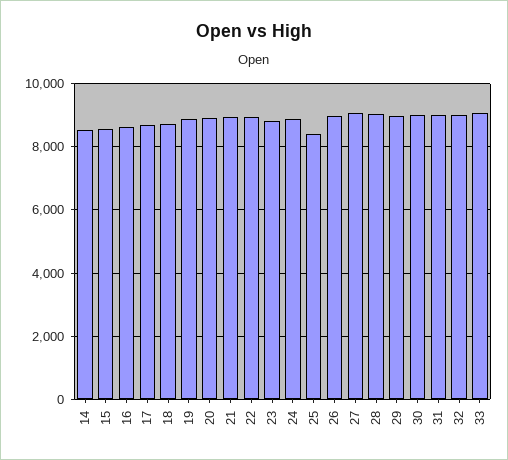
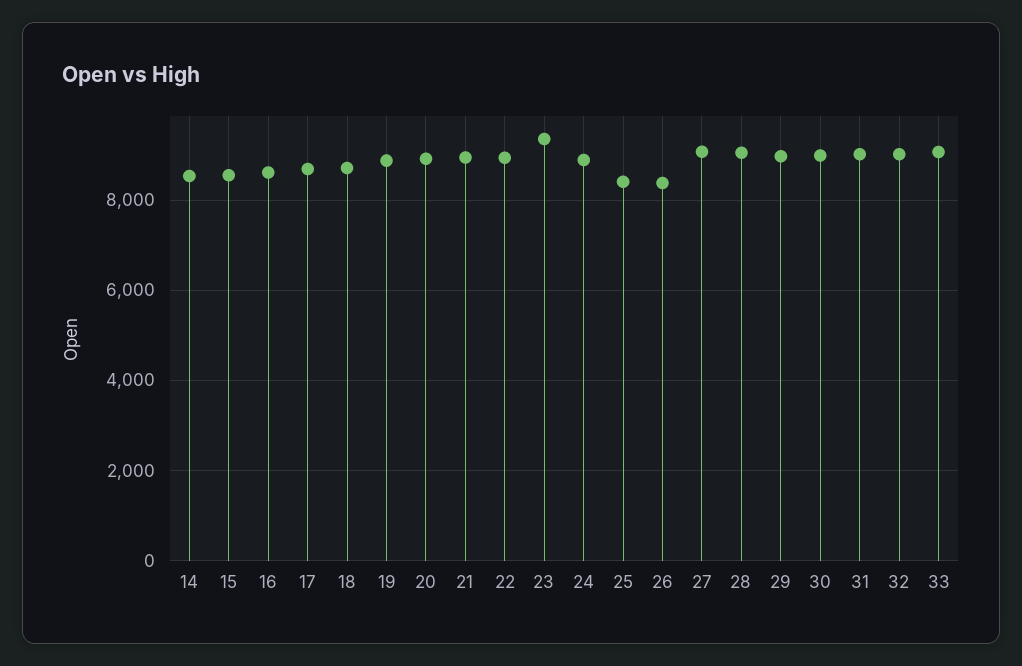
  {
    "14": 8600,
    "15": 8600,
    "16": 8600,
    "17": 8600,
    "18": 8800,
    "19": 8800,
    "20": 9000,
    "21": 9000,
    "22": 9000,
-   "23": 8800,
+   "23": 9400,
    "24": 8800,
    "25": 8400,
-   "26": 9000,
+   "26": 8400,
    "27": 9000,
    "28": 9000,
    "29": 9000,
    "30": 9000,
    "31": 9000,
    "32": 9000,
    "33": 9000
  }

